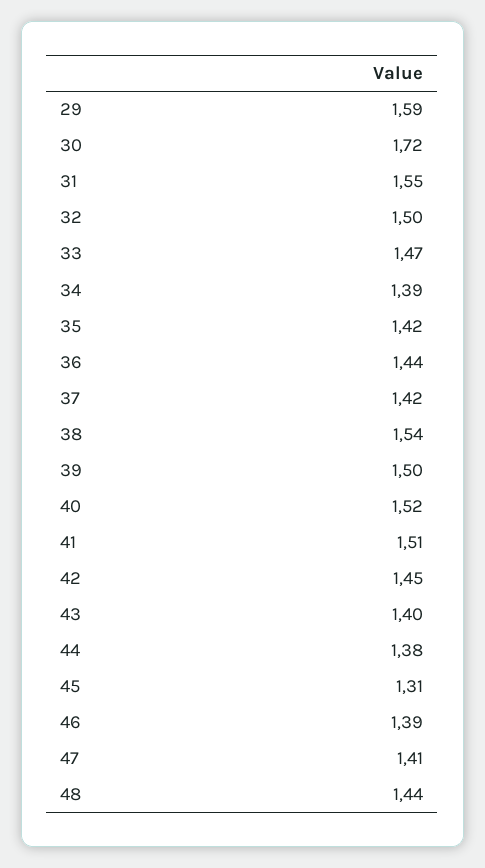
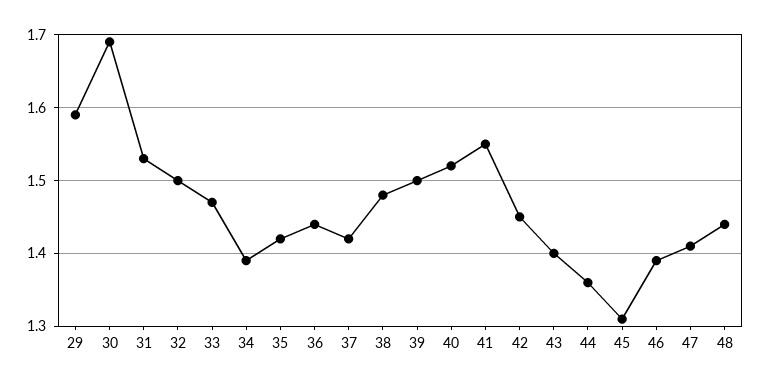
  {
    "29": 1.59,
-   "30": 1.72,
+   "30": 1.69,
-   "31": 1.55,
+   "31": 1.53,
    "32": 1.5,
    "33": 1.47,
    "34": 1.39,
    "35": 1.42,
    "36": 1.44,
    "37": 1.42,
-   "38": 1.54,
+   "38": 1.48,
    "39": 1.5,
    "40": 1.52,
-   "41": 1.51,
+   "41": 1.55,
    "42": 1.45,
    "43": 1.4,
-   "44": 1.38,
+   "44": 1.36,
    "45": 1.31,
    "46": 1.39,
    "47": 1.41,
    "48": 1.44
  }

